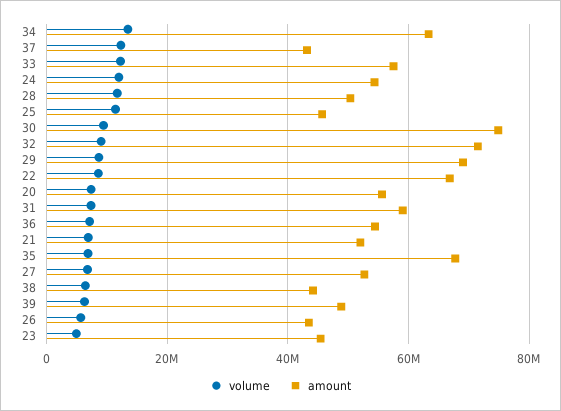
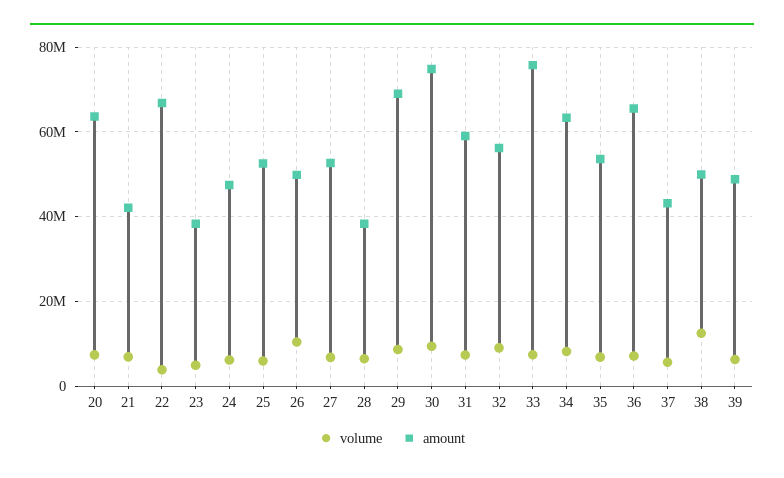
  {
    "volume": {
-     "34": 14000000,
+     "34": 8000000,
-     "37": 12000000,
+     "37": 6000000,
-     "33": 12000000,
+     "33": 8000000,
-     "24": 12000000,
+     "24": 6000000,
-     "28": 12000000,
+     "28": 6000000,
-     "25": 12000000,
+     "25": 6000000,
      "30": 10000000,
      "32": 10000000,
      "29": 8000000,
-     "22": 8000000,
+     "22": 4000000,
      "20": 8000000,
      "31": 8000000,
      "36": 8000000,
      "21": 6000000,
      "35": 6000000,
      "27": 6000000,
-     "38": 6000000,
+     "38": 12000000,
      "39": 6000000,
-     "26": 6000000,
+     "26": 10000000,
      "23": 4000000
    },
    "amount": {
      "34": 64000000,
      "37": 44000000,
-     "33": 58000000,
+     "33": 76000000,
-     "24": 54000000,
+     "24": 48000000,
-     "28": 50000000,
+     "28": 38000000,
-     "25": 46000000,
+     "25": 52000000,
      "30": 74000000,
-     "32": 72000000,
+     "32": 56000000,
      "29": 70000000,
      "22": 66000000,
-     "20": 56000000,
+     "20": 64000000,
      "31": 60000000,
-     "36": 54000000,
+     "36": 66000000,
-     "21": 52000000,
+     "21": 42000000,
-     "35": 68000000,
+     "35": 54000000,
      "27": 52000000,
-     "38": 44000000,
+     "38": 50000000,
      "39": 48000000,
-     "26": 44000000,
+     "26": 50000000,
-     "23": 46000000
+     "23": 38000000
    }
  }

